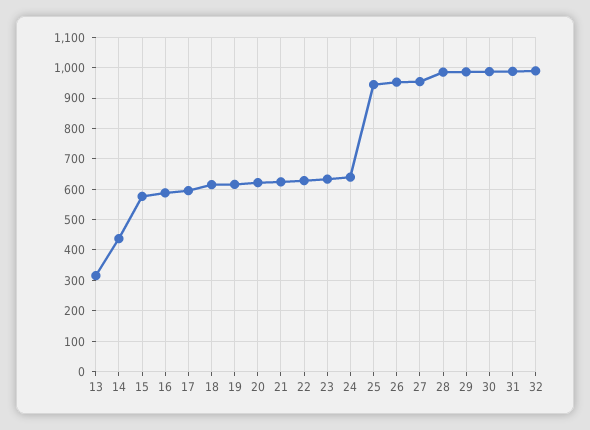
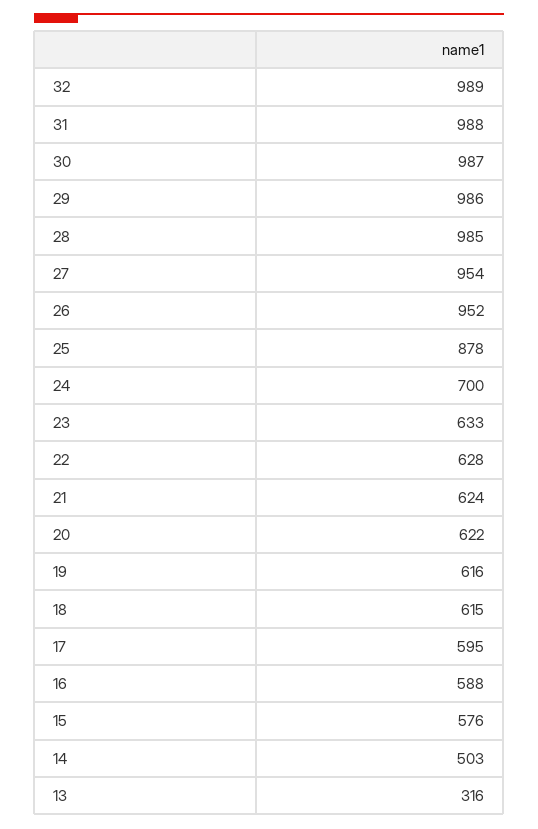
  {
    "13": 316,
-   "14": 440,
+   "14": 503,
    "15": 576,
    "16": 588,
    "17": 595,
    "18": 615,
    "19": 616,
    "20": 622,
    "21": 624,
    "22": 628,
    "23": 633,
-   "24": 640,
+   "24": 700,
-   "25": 940,
+   "25": 878,
    "26": 952,
    "27": 954,
    "28": 985,
    "29": 986,
    "30": 987,
    "31": 988,
    "32": 989
  }

